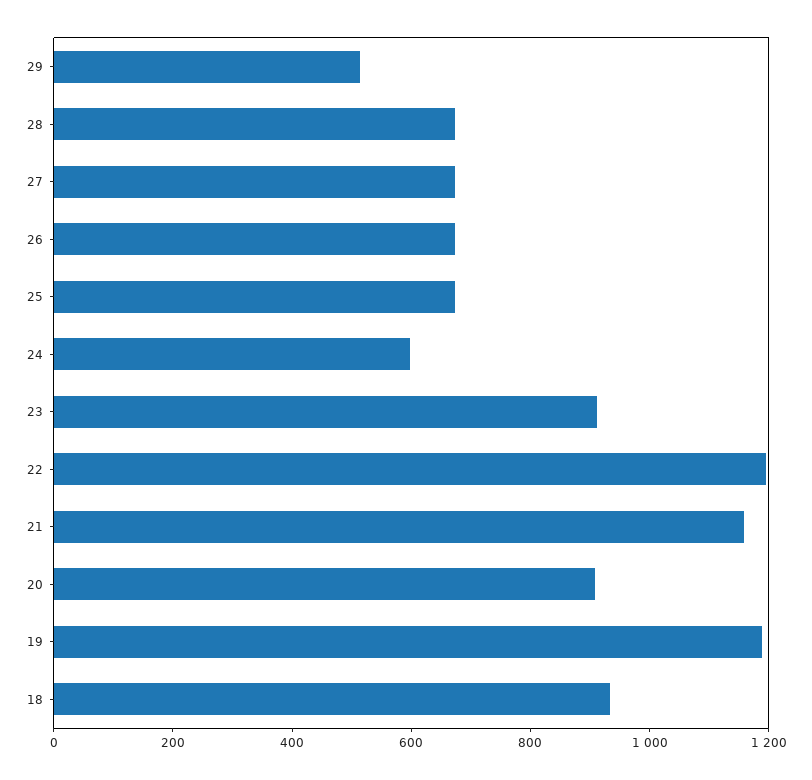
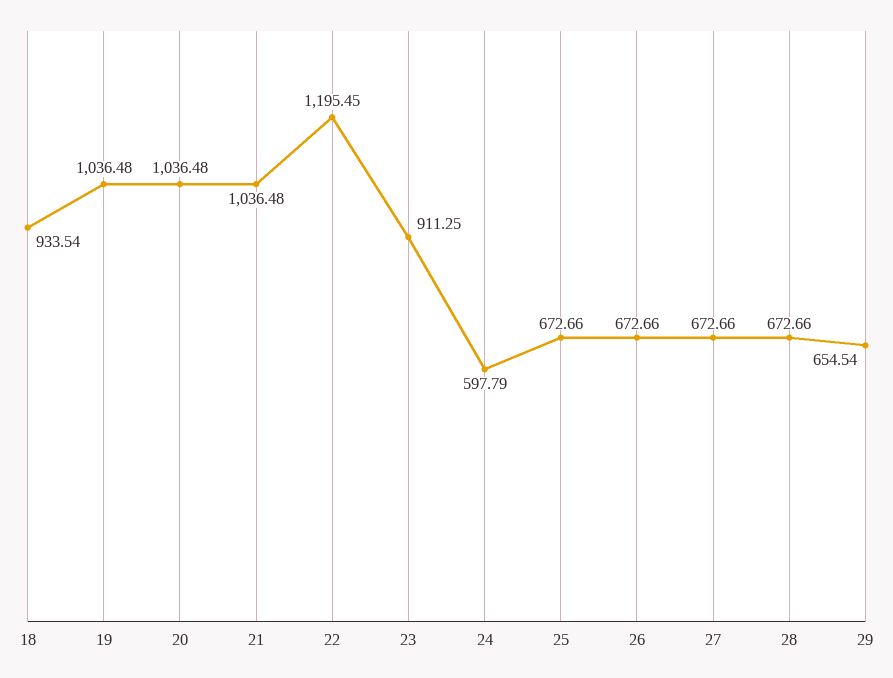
  {
-   "29": 500,
+   "29": 654.54,
    "28": 672.66,
    "27": 672.66,
    "26": 672.66,
    "25": 672.66,
    "24": 597.79,
    "23": 911.25,
    "22": 1195.45,
-   "21": 1150,
+   "21": 1036.48,
-   "20": 900,
+   "20": 1036.48,
-   "19": 1200,
+   "19": 1036.48,
    "18": 933.54
  }

